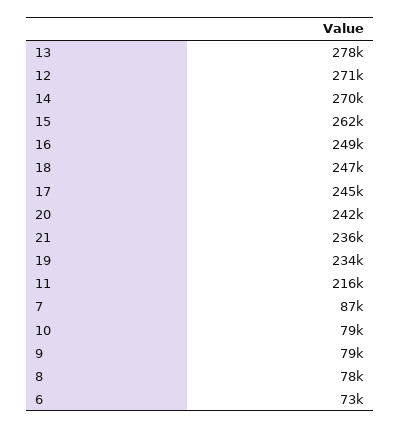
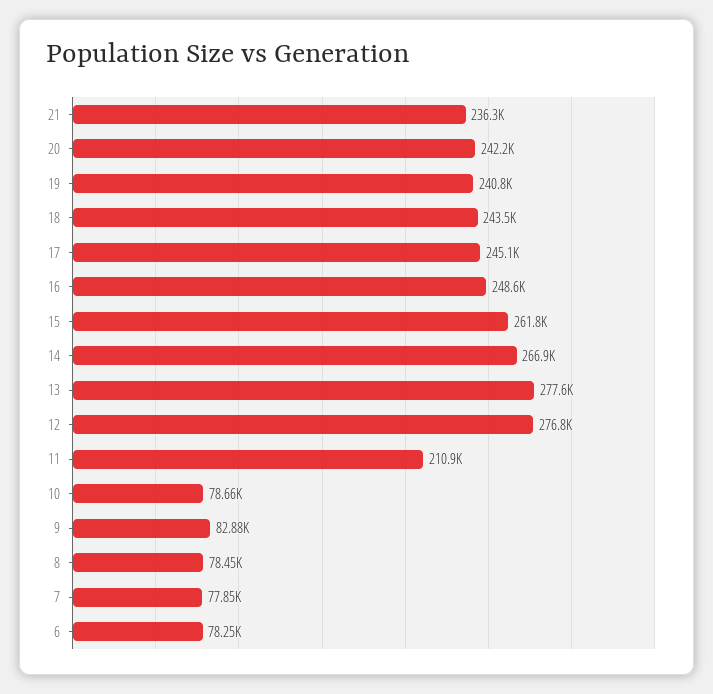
  {
    "13": 277600,
-   "12": 271000,
+   "12": 276800,
-   "14": 270000,
+   "14": 266900,
    "15": 261800,
    "16": 248600,
-   "18": 247000,
+   "18": 243500,
    "17": 245100,
    "20": 242200,
    "21": 236300,
-   "19": 234000,
+   "19": 240800,
-   "11": 216000,
+   "11": 210900,
-   "7": 87000,
+   "7": 77850,
    "10": 78660,
-   "9": 79000,
+   "9": 82880,
    "8": 78450,
-   "6": 73000
+   "6": 78250
  }

